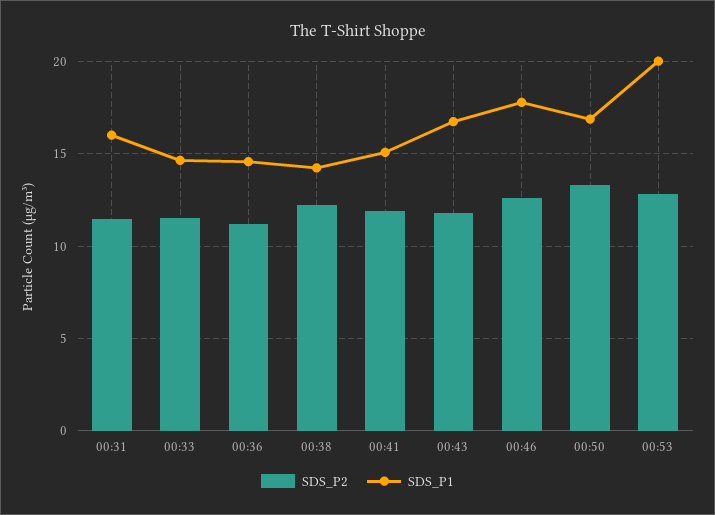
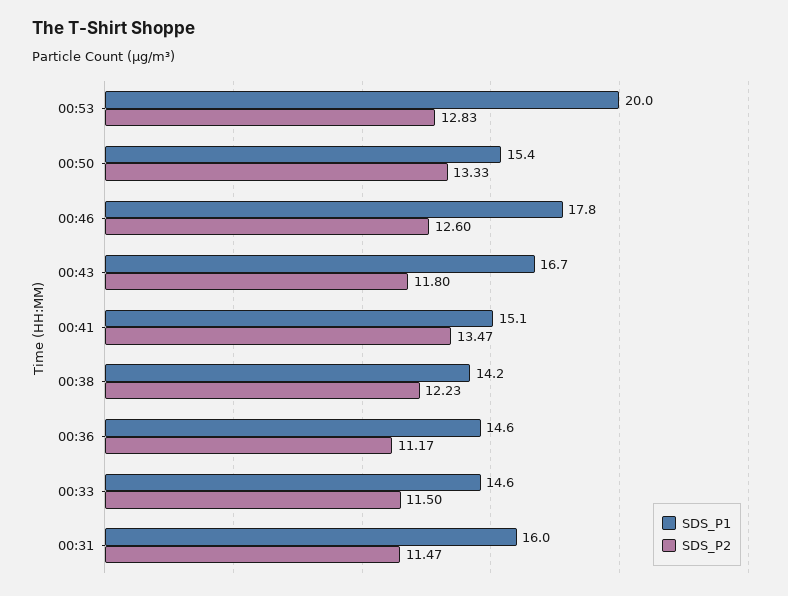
  {
    "SDS_P2": {
      "00:31": 11.47,
      "00:33": 11.5,
      "00:36": 11.17,
      "00:38": 12.23,
-     "00:41": 12,
+     "00:41": 13.47,
      "00:43": 11.8,
      "00:46": 12.6,
      "00:50": 13.33,
      "00:53": 12.83
    },
    "SDS_P1": {
      "00:31": 16,
      "00:33": 14.6,
      "00:36": 14.6,
      "00:38": 14.2,
      "00:41": 15.1,
      "00:43": 16.7,
      "00:46": 17.8,
-     "00:50": 17,
+     "00:50": 15.4,
      "00:53": 20
    }
  }

